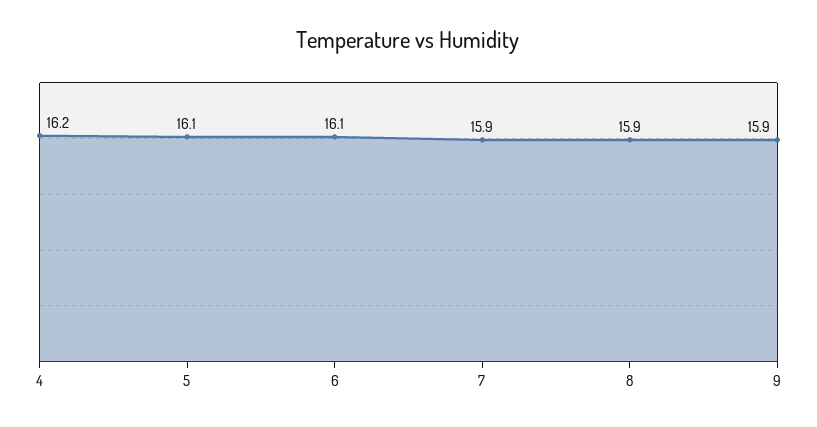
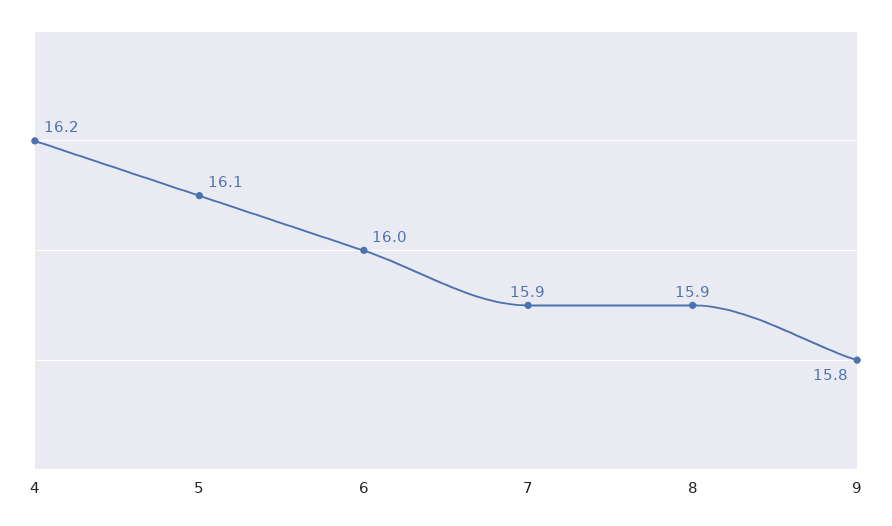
  {
    "4": 16.2,
    "5": 16.1,
-   "6": 16.1,
+   "6": 16,
    "7": 15.9,
    "8": 15.9,
-   "9": 15.9
+   "9": 15.8
  }

